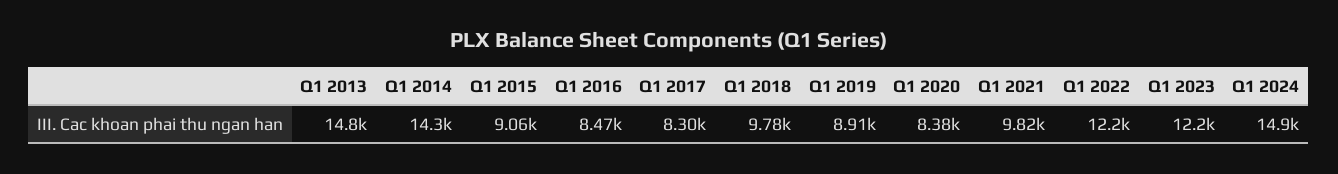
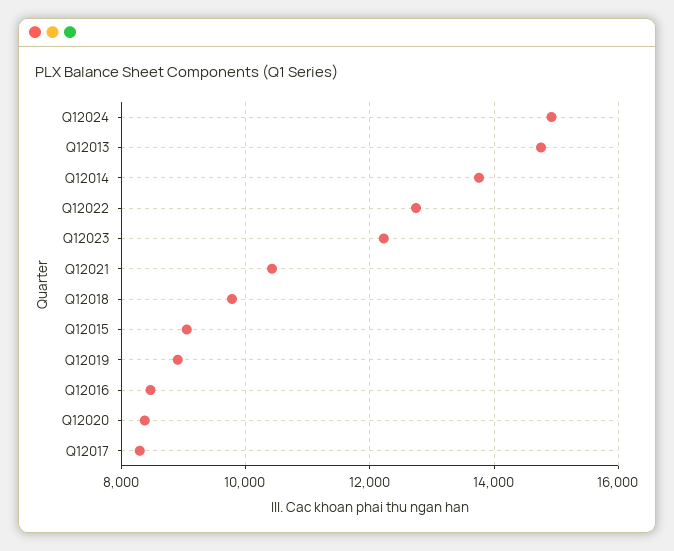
  {
    "Q1 2013": 14800,
-   "Q1 2014": 14300,
+   "Q1 2014": 13800,
    "Q1 2015": 9060,
    "Q1 2016": 8470,
    "Q1 2017": 8300,
    "Q1 2018": 9780,
    "Q1 2019": 8910,
    "Q1 2020": 8380,
-   "Q1 2021": 9820,
+   "Q1 2021": 10400,
-   "Q1 2022": 12200,
+   "Q1 2022": 12800,
    "Q1 2023": 12200,
    "Q1 2024": 14900
  }

